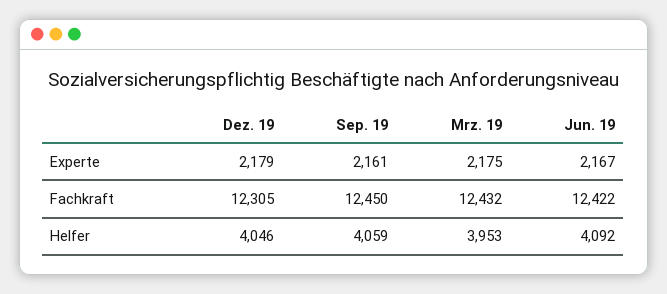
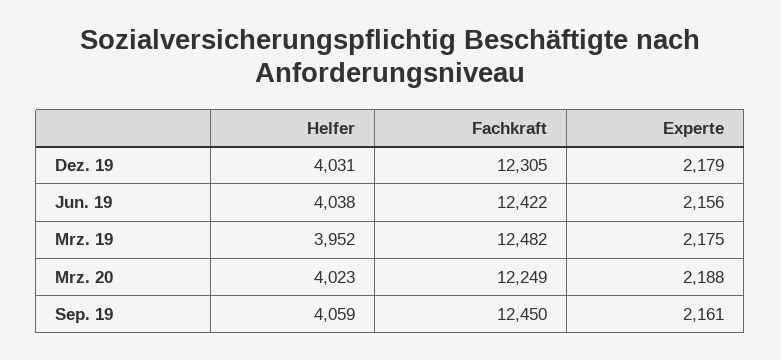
  {
    "Dez. 19": {
      "Experte": 2179,
      "Fachkraft": 12305,
-     "Helfer": 4046
+     "Helfer": 4031
    },
    "Sep. 19": {
      "Experte": 2161,
      "Fachkraft": 12450,
      "Helfer": 4059
    },
    "Mrz. 19": {
      "Experte": 2175,
-     "Fachkraft": 12432,
+     "Fachkraft": 12482,
-     "Helfer": 3953
+     "Helfer": 3952
    },
    "Jun. 19": {
-     "Experte": 2167,
+     "Experte": 2156,
      "Fachkraft": 12422,
-     "Helfer": 4092
+     "Helfer": 4038
-   }
+   },
+   "Mrz. 20": {
+     "Helfer": 4023,
+     "Fachkraft": 12249,
+     "Experte": 2188
+   }
  }

